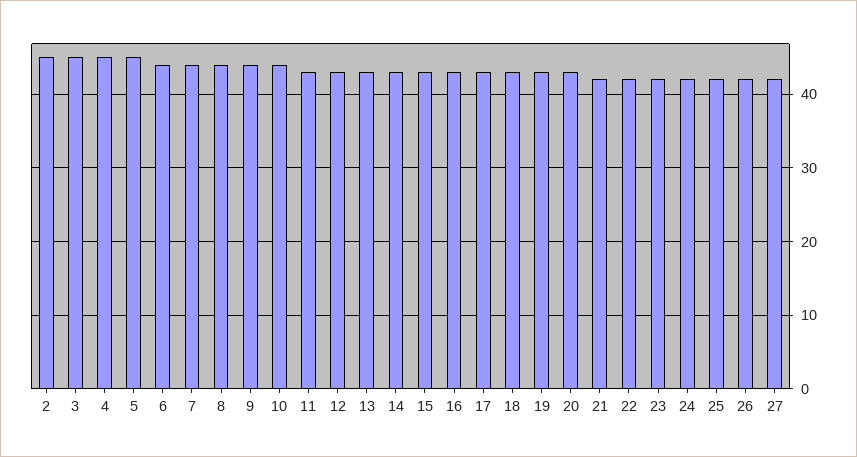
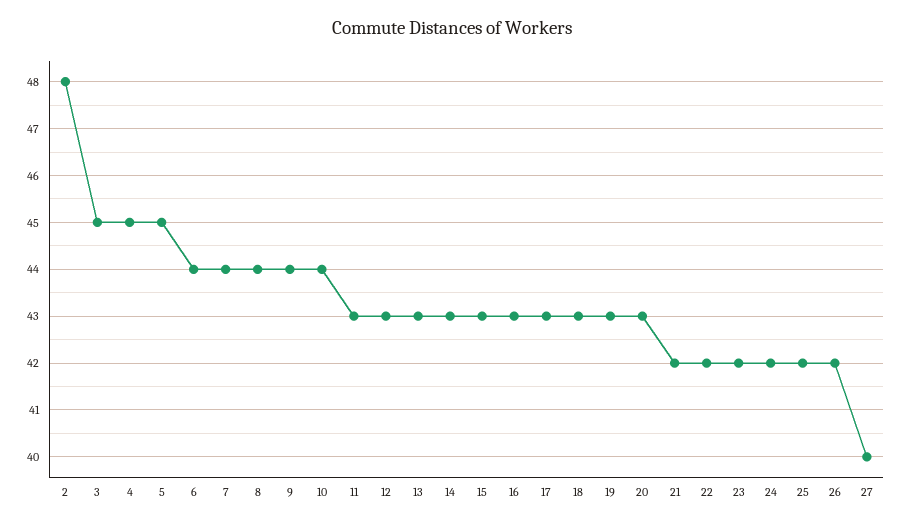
  {
-   "2": 45,
+   "2": 48,
    "3": 45,
    "4": 45,
    "5": 45,
    "6": 44,
    "7": 44,
    "8": 44,
    "9": 44,
    "10": 44,
    "11": 43,
    "12": 43,
    "13": 43,
    "14": 43,
    "15": 43,
    "16": 43,
    "17": 43,
    "18": 43,
    "19": 43,
    "20": 43,
    "21": 42,
    "22": 42,
    "23": 42,
    "24": 42,
    "25": 42,
    "26": 42,
-   "27": 42
+   "27": 40
  }

